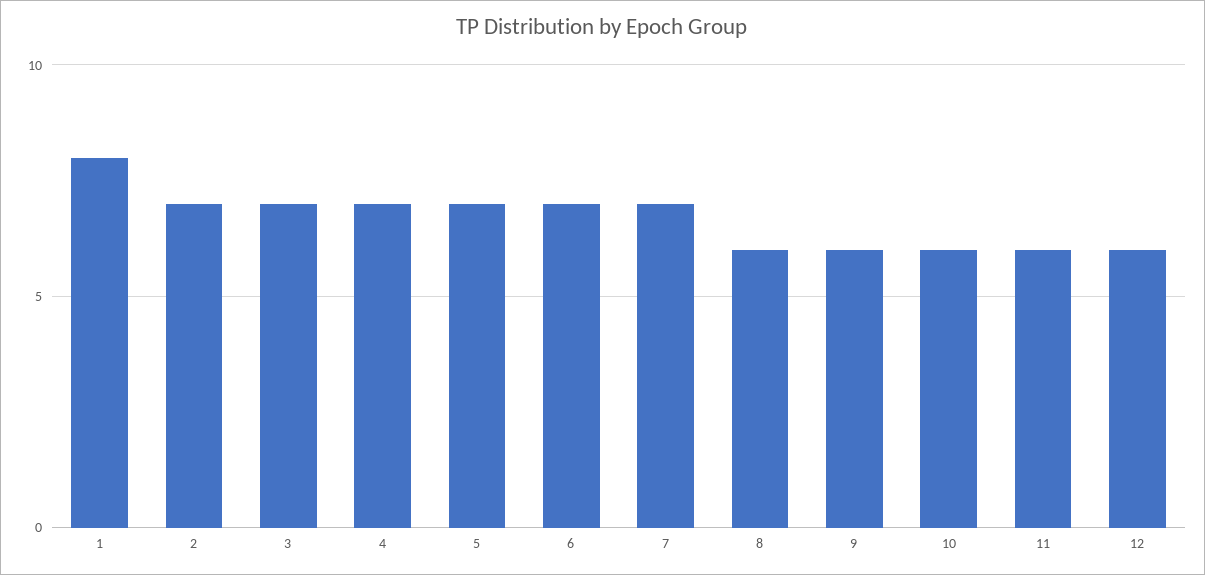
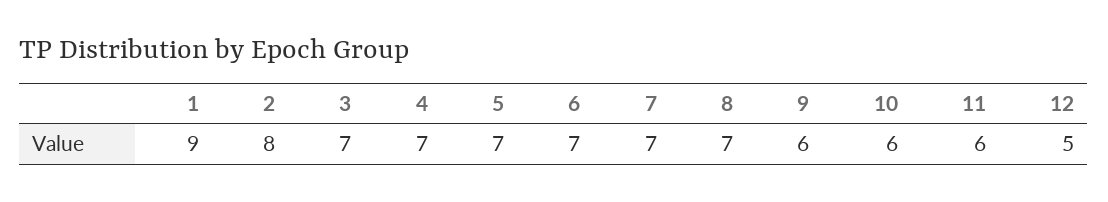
  {
-   "1": 8,
+   "1": 9,
-   "2": 7,
+   "2": 8,
    "3": 7,
    "4": 7,
    "5": 7,
    "6": 7,
    "7": 7,
-   "8": 6,
+   "8": 7,
    "9": 6,
    "10": 6,
    "11": 6,
-   "12": 6
+   "12": 5
  }

